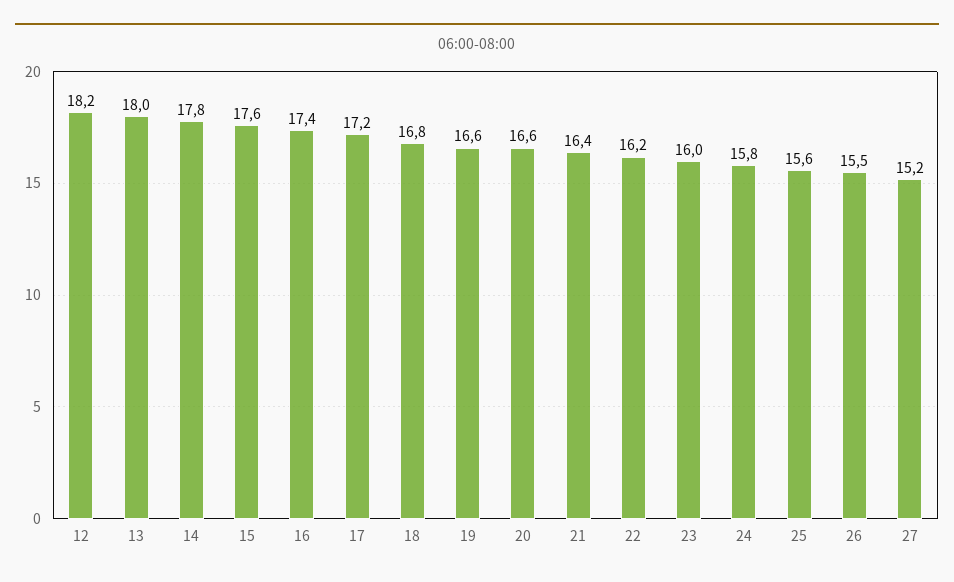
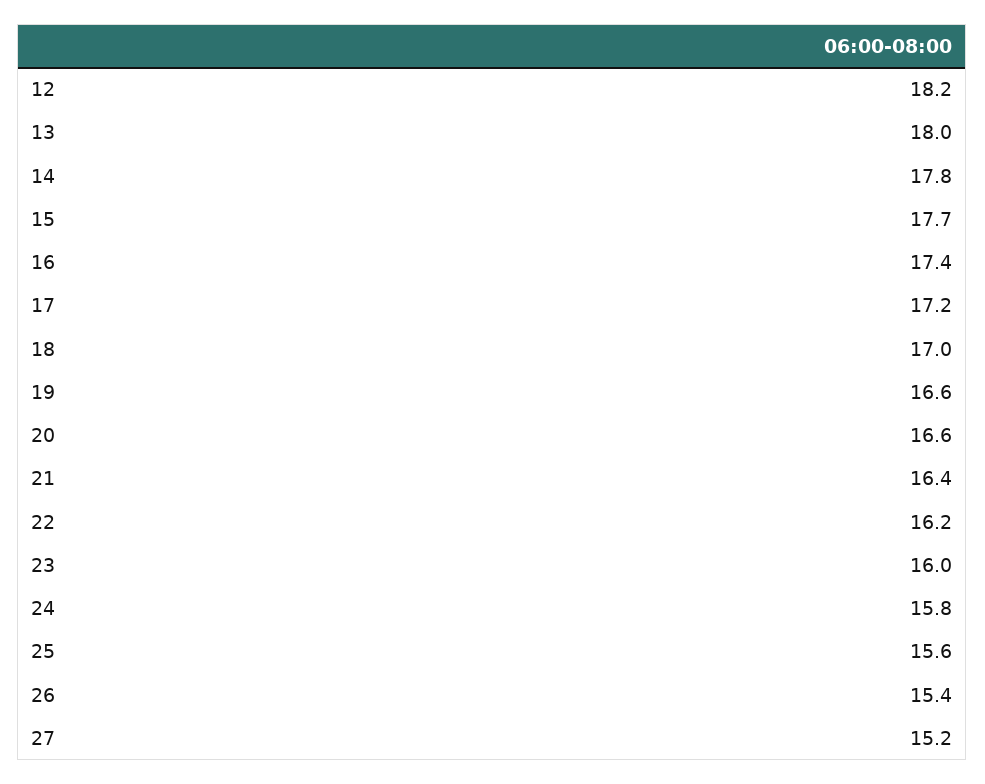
  {
    "12": 18.2,
    "13": 18,
    "14": 17.8,
-   "15": 17.6,
+   "15": 17.7,
    "16": 17.4,
    "17": 17.2,
-   "18": 16.8,
+   "18": 17,
    "19": 16.6,
    "20": 16.6,
    "21": 16.4,
    "22": 16.2,
    "23": 16,
    "24": 15.8,
    "25": 15.6,
-   "26": 15.5,
+   "26": 15.4,
    "27": 15.2
  }

